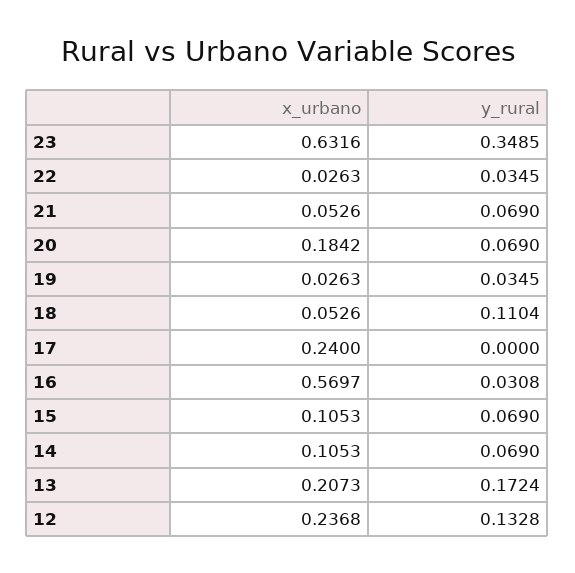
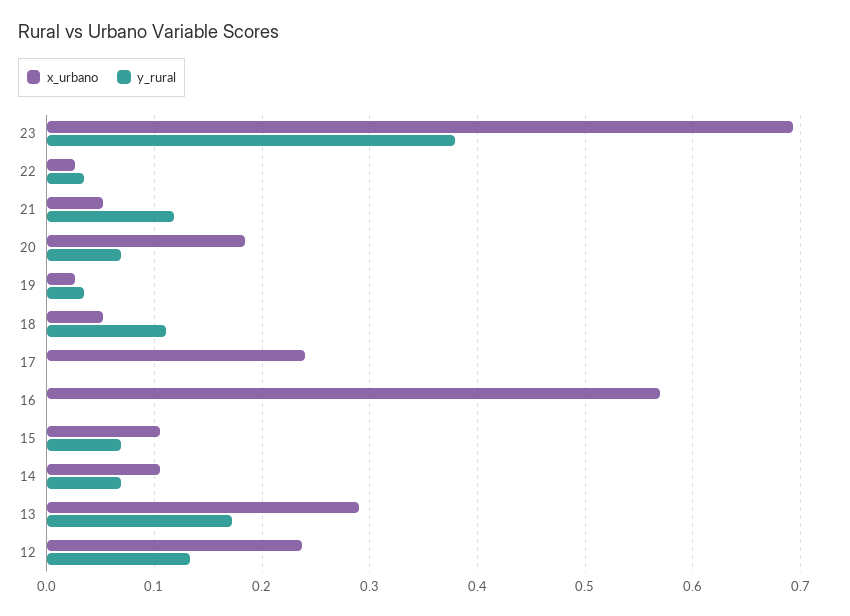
  {
    "x_urbano": {
-     "23": 0.6316,
+     "23": 0.69,
      "22": 0.0263,
      "21": 0.0526,
      "20": 0.1842,
      "19": 0.0263,
      "18": 0.0526,
      "17": 0.24,
      "16": 0.5697,
      "15": 0.1053,
      "14": 0.1053,
-     "13": 0.2073,
+     "13": 0.29,
      "12": 0.2368
    },
    "y_rural": {
-     "23": 0.3485,
+     "23": 0.38,
      "22": 0.0345,
-     "21": 0.069,
+     "21": 0.12,
      "20": 0.069,
      "19": 0.0345,
      "18": 0.1104,
      "17": 0,
-     "16": 0.0308,
+     "16": 0,
      "15": 0.069,
      "14": 0.069,
      "13": 0.1724,
      "12": 0.1328
    }
  }

